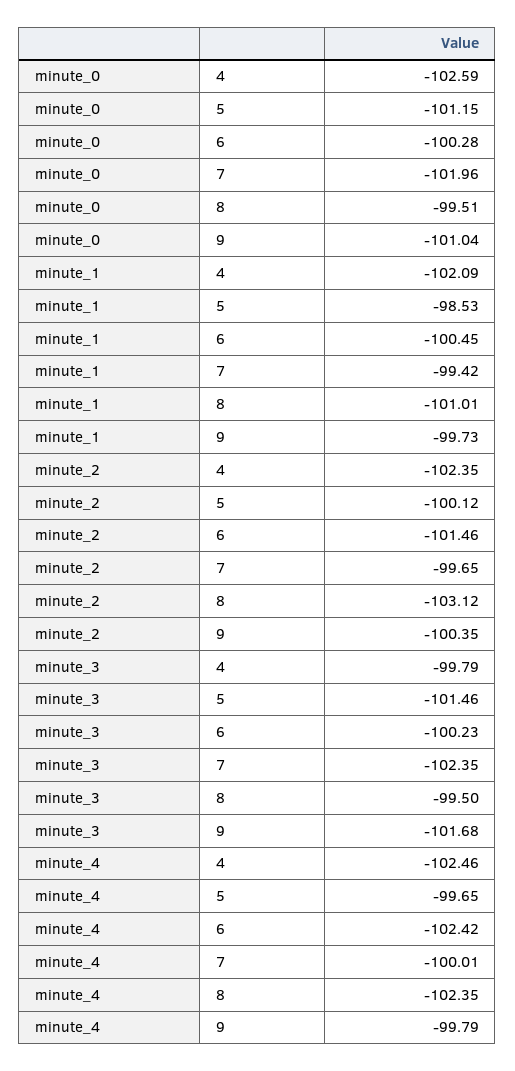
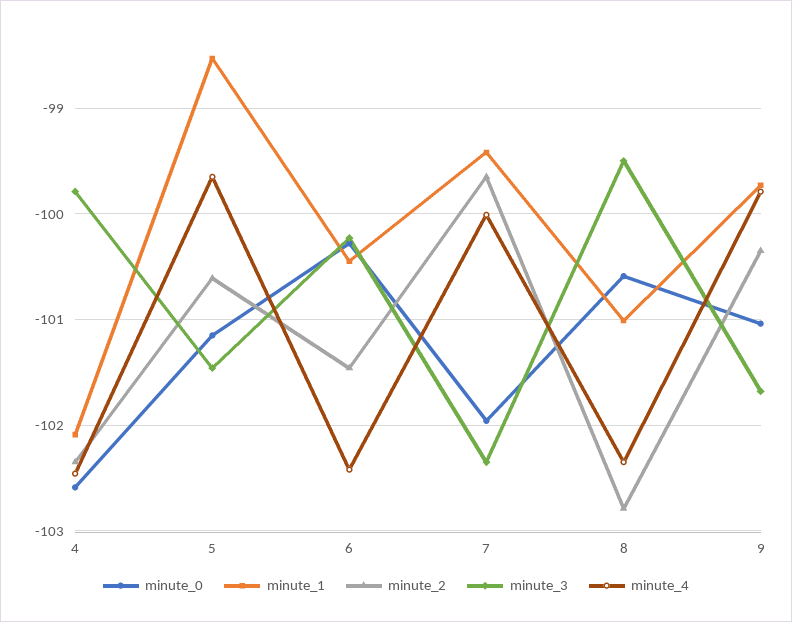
  {
    "minute_0": {
      "4": -102.59,
      "5": -101.15,
      "6": -100.28,
      "7": -101.96,
-     "8": -99.51,
+     "8": -100.6,
      "9": -101.04
    },
    "minute_1": {
      "4": -102.09,
      "5": -98.53,
      "6": -100.45,
      "7": -99.42,
      "8": -101.01,
      "9": -99.73
    },
    "minute_2": {
      "4": -102.35,
-     "5": -100.12,
+     "5": -100.6,
      "6": -101.46,
      "7": -99.65,
-     "8": -103.12,
+     "8": -102.8,
      "9": -100.35
    },
    "minute_3": {
      "4": -99.79,
      "5": -101.46,
      "6": -100.23,
      "7": -102.35,
      "8": -99.5,
      "9": -101.68
    },
    "minute_4": {
      "4": -102.46,
      "5": -99.65,
      "6": -102.42,
      "7": -100.01,
      "8": -102.35,
      "9": -99.79
    }
  }

